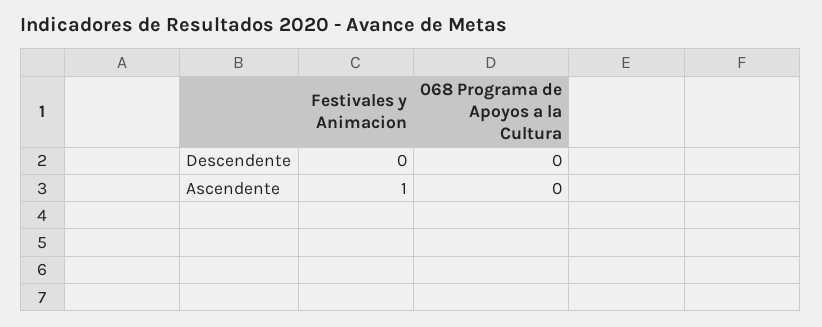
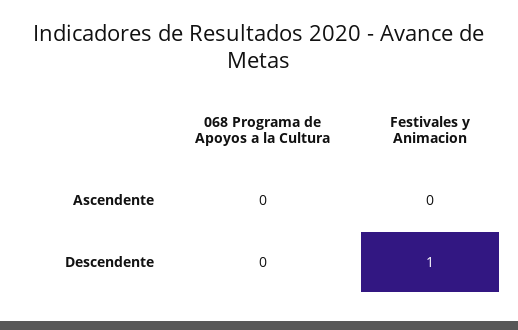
  {
    "Festivales y Animacion": {
-     "Descendente": 0,
+     "Descendente": 1,
-     "Ascendente": 1
+     "Ascendente": 0
    },
    "068 Programa de Apoyos a la Cultura": {
      "Descendente": 0,
      "Ascendente": 0
    }
  }

